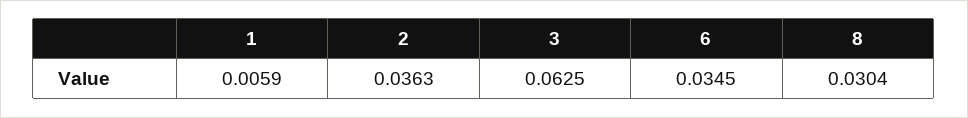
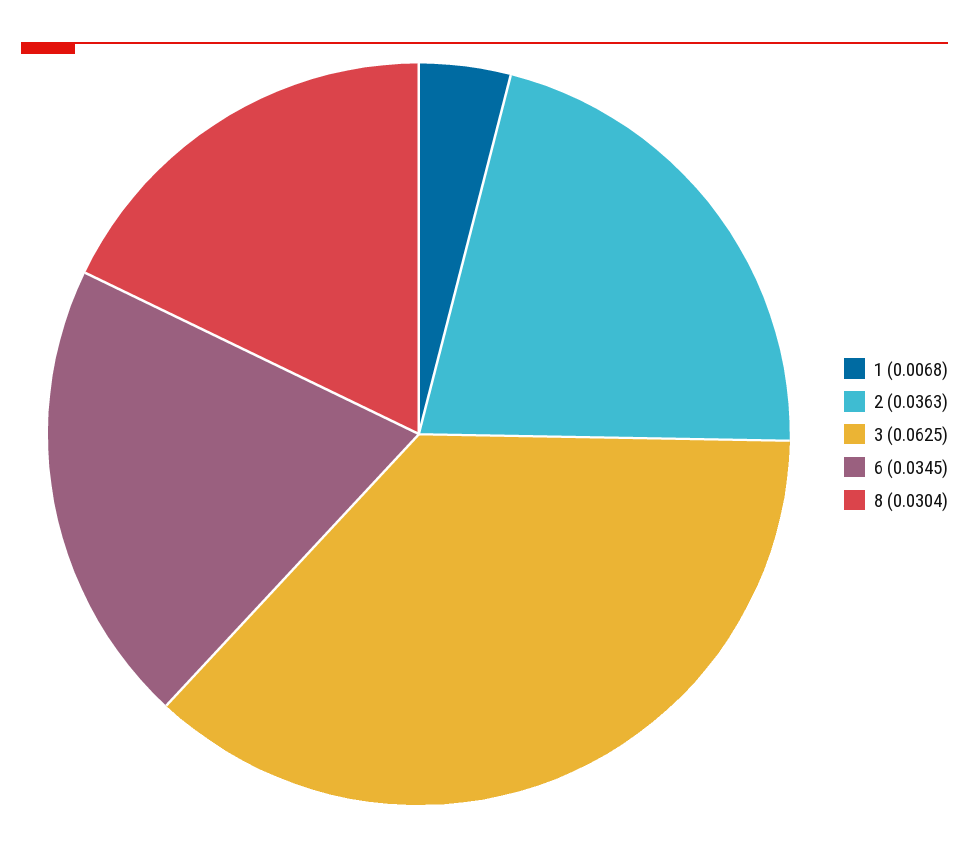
  {
-   "1": 0.0059,
+   "1": 0.0068,
    "2": 0.0363,
    "3": 0.0625,
    "6": 0.0345,
    "8": 0.0304
  }

